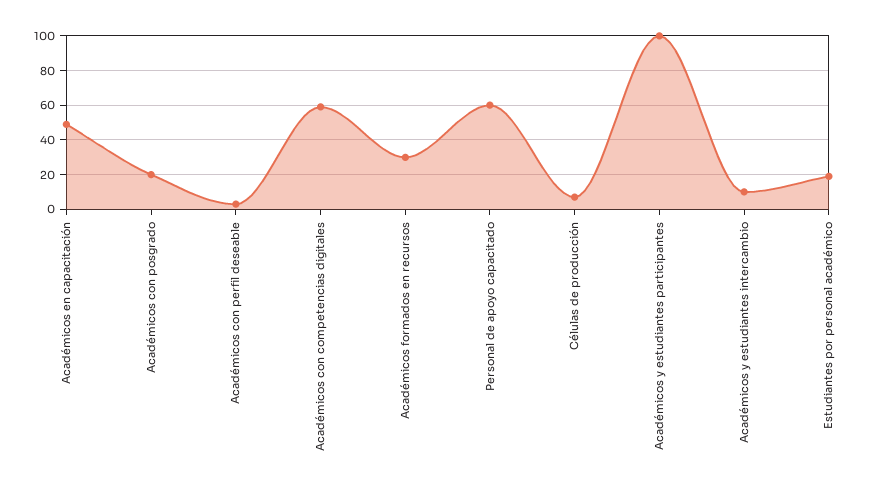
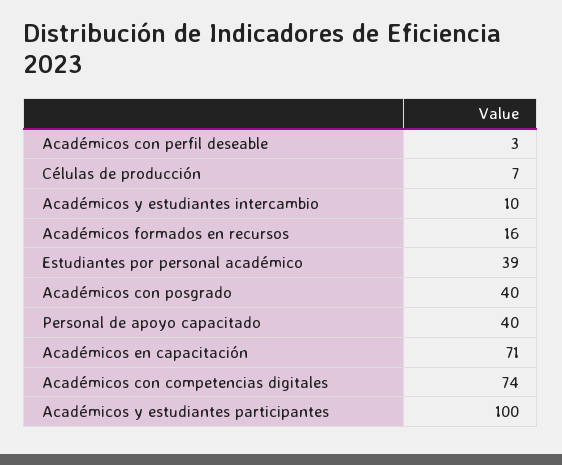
  {
-   "Académicos en capacitación": 50,
+   "Académicos en capacitación": 71,
-   "Académicos con posgrado": 20,
+   "Académicos con posgrado": 40,
    "Académicos con perfil deseable": 3,
-   "Académicos con competencias digitales": 60,
+   "Académicos con competencias digitales": 74,
-   "Académicos formados en recursos": 30,
+   "Académicos formados en recursos": 16,
-   "Personal de apoyo capacitado": 60,
+   "Personal de apoyo capacitado": 40,
    "Células de producción": 7,
    "Académicos y estudiantes participantes": 100,
    "Académicos y estudiantes intercambio": 10,
-   "Estudiantes por personal académico": 20
+   "Estudiantes por personal académico": 39
  }

